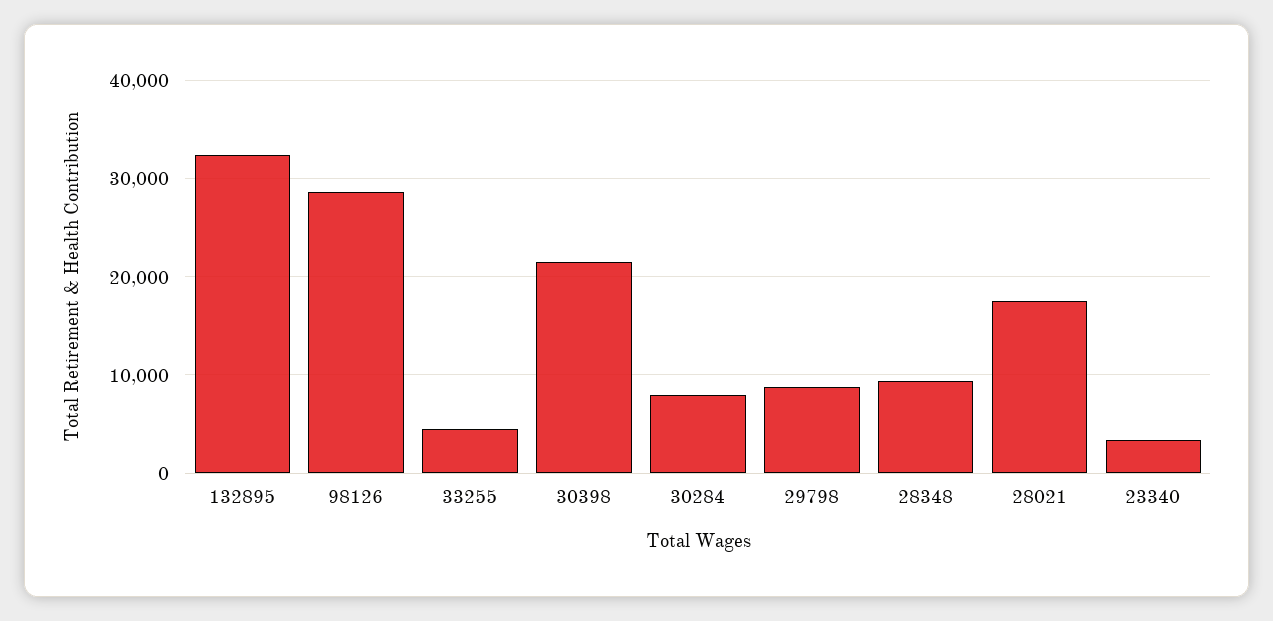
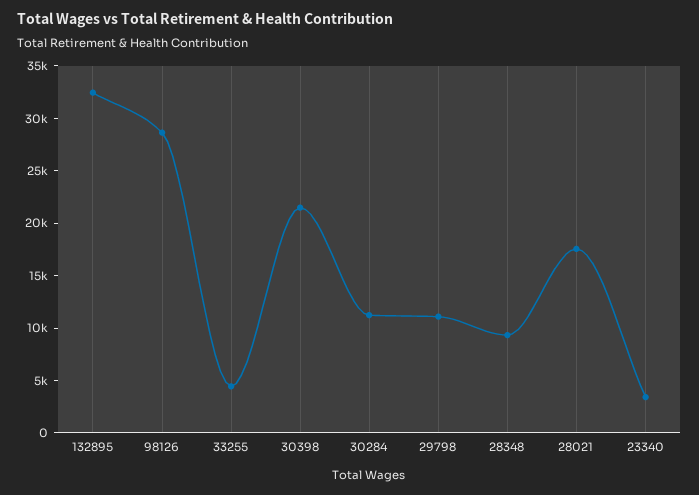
  {
    "132895": 32000,
    "98126": 29000,
    "33255": 4000,
    "30398": 21000,
-   "30284": 8000,
+   "30284": 11000,
-   "29798": 9000,
+   "29798": 11000,
    "28348": 9000,
    "28021": 18000,
    "23340": 3000
  }

